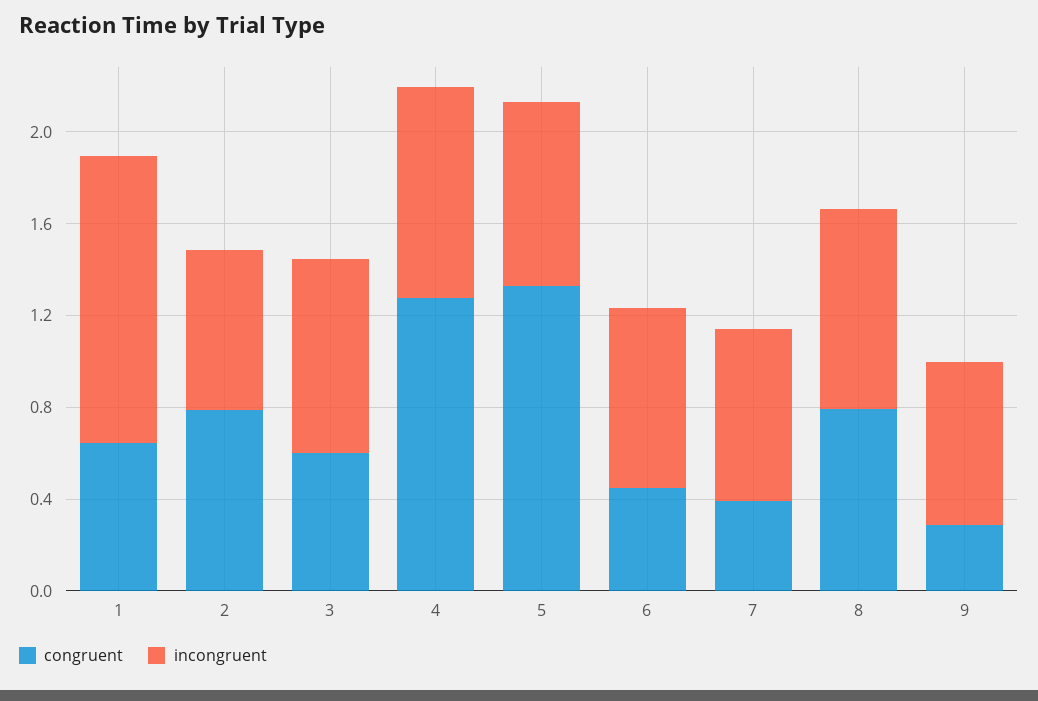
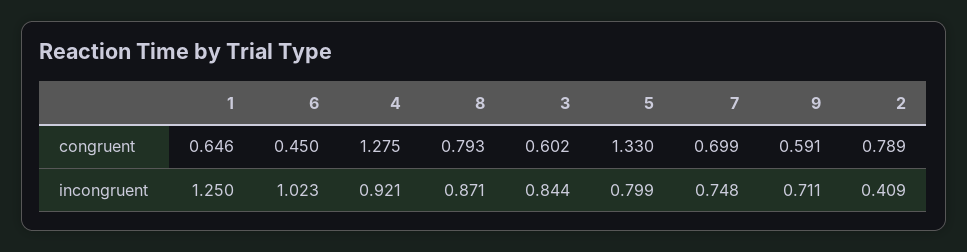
  {
    "congruent": {
      "1": 0.646,
      "2": 0.789,
      "3": 0.602,
      "4": 1.275,
      "5": 1.33,
      "6": 0.45,
-     "7": 0.4,
+     "7": 0.699,
      "8": 0.793,
-     "9": 0.3
+     "9": 0.591
    },
    "incongruent": {
      "1": 1.25,
-     "2": 0.7,
+     "2": 0.409,
      "3": 0.844,
      "4": 0.921,
      "5": 0.799,
-     "6": 0.8,
+     "6": 1.023,
      "7": 0.748,
      "8": 0.871,
      "9": 0.711
    }
  }

